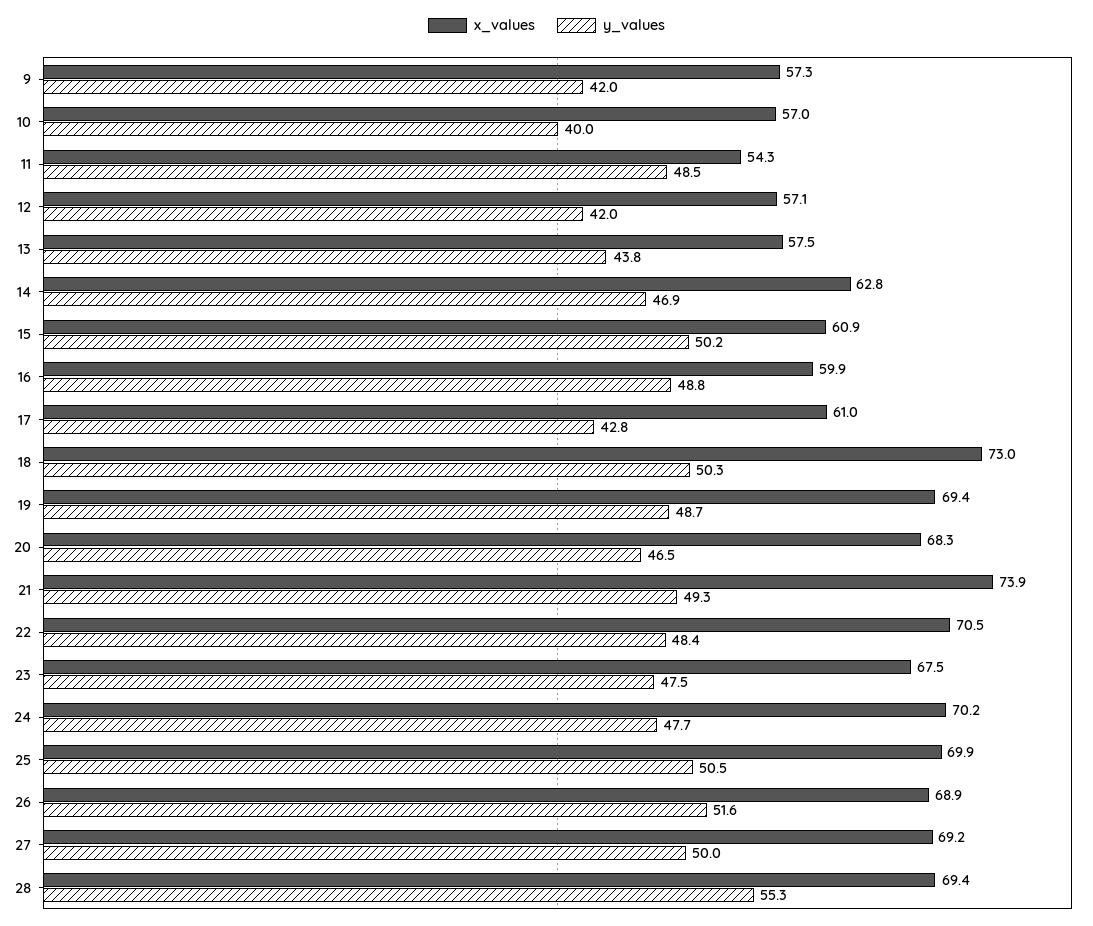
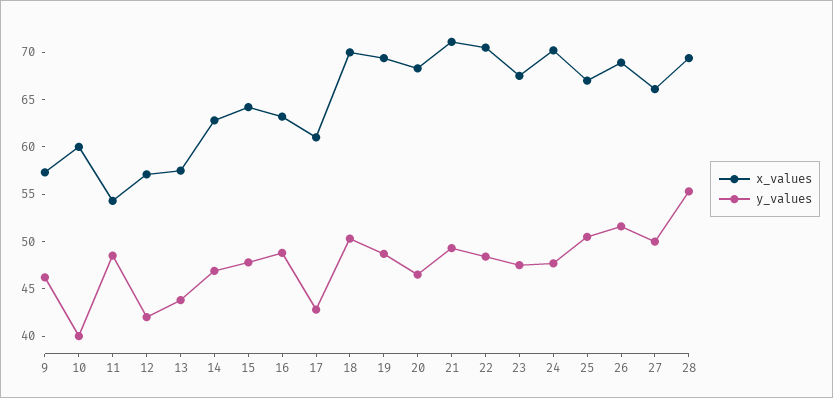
  {
    "x_values": {
      "9": 57.3,
-     "10": 57,
+     "10": 60,
      "11": 54.3,
      "12": 57.1,
      "13": 57.5,
      "14": 62.8,
-     "15": 60.9,
+     "15": 64,
-     "16": 59.9,
+     "16": 63,
      "17": 61,
-     "18": 73,
+     "18": 70,
      "19": 69.4,
      "20": 68.3,
-     "21": 73.9,
+     "21": 71,
      "22": 70.5,
      "23": 67.5,
      "24": 70.2,
-     "25": 69.9,
+     "25": 67,
      "26": 68.9,
-     "27": 69.2,
+     "27": 66,
      "28": 69.4
    },
    "y_values": {
-     "9": 42,
+     "9": 46,
      "10": 40,
      "11": 48.5,
      "12": 42,
      "13": 43.8,
      "14": 46.9,
-     "15": 50.2,
+     "15": 48,
      "16": 48.8,
      "17": 42.8,
      "18": 50.3,
      "19": 48.7,
      "20": 46.5,
      "21": 49.3,
      "22": 48.4,
      "23": 47.5,
      "24": 47.7,
      "25": 50.5,
      "26": 51.6,
      "27": 50,
      "28": 55.3
    }
  }

